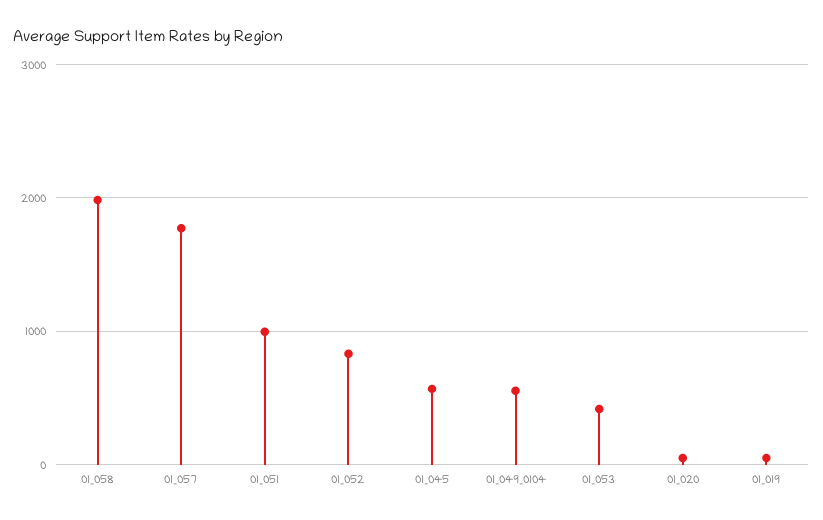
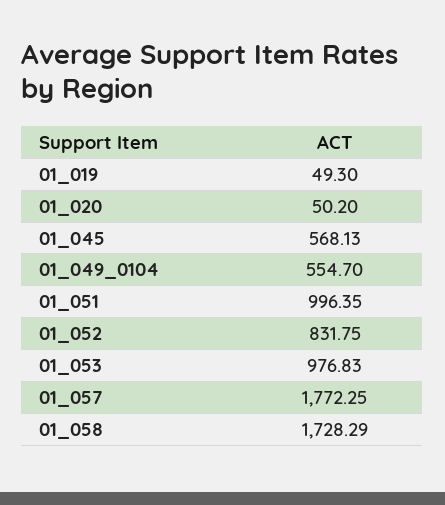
  {
-   "01_058": 2000,
+   "01_058": 1728.29,
    "01_057": 1772.25,
    "01_051": 996.35,
    "01_052": 831.75,
    "01_045": 568.13,
    "01_049_0104": 554.7,
-   "01_053": 400,
+   "01_053": 976.83,
    "01_020": 50.2,
    "01_019": 49.3
  }

